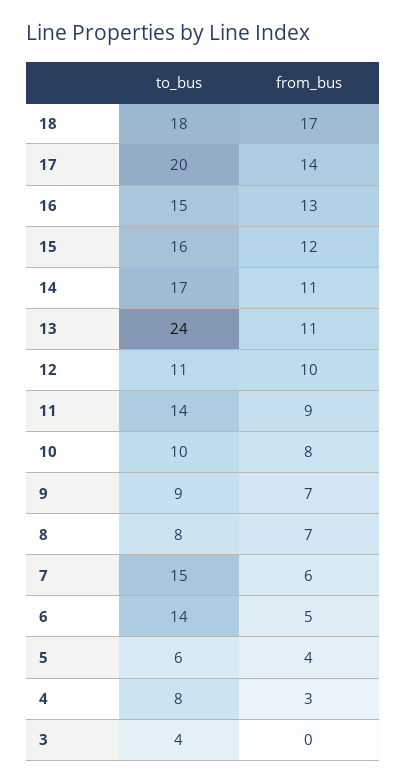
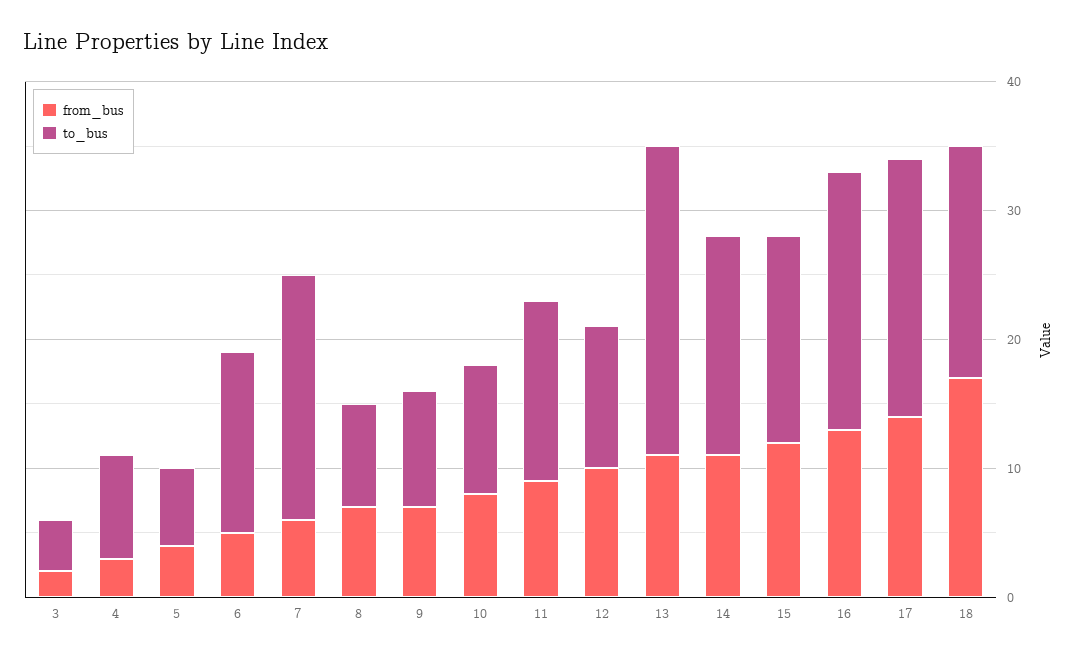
  {
    "to_bus": {
      "18": 18,
      "17": 20,
-     "16": 15,
+     "16": 20,
      "15": 16,
      "14": 17,
      "13": 24,
      "12": 11,
      "11": 14,
      "10": 10,
      "9": 9,
      "8": 8,
-     "7": 15,
+     "7": 19,
      "6": 14,
      "5": 6,
      "4": 8,
      "3": 4
    },
    "from_bus": {
      "18": 17,
      "17": 14,
      "16": 13,
      "15": 12,
      "14": 11,
      "13": 11,
      "12": 10,
      "11": 9,
      "10": 8,
      "9": 7,
      "8": 7,
      "7": 6,
      "6": 5,
      "5": 4,
      "4": 3,
-     "3": 0
+     "3": 2
    }
  }

